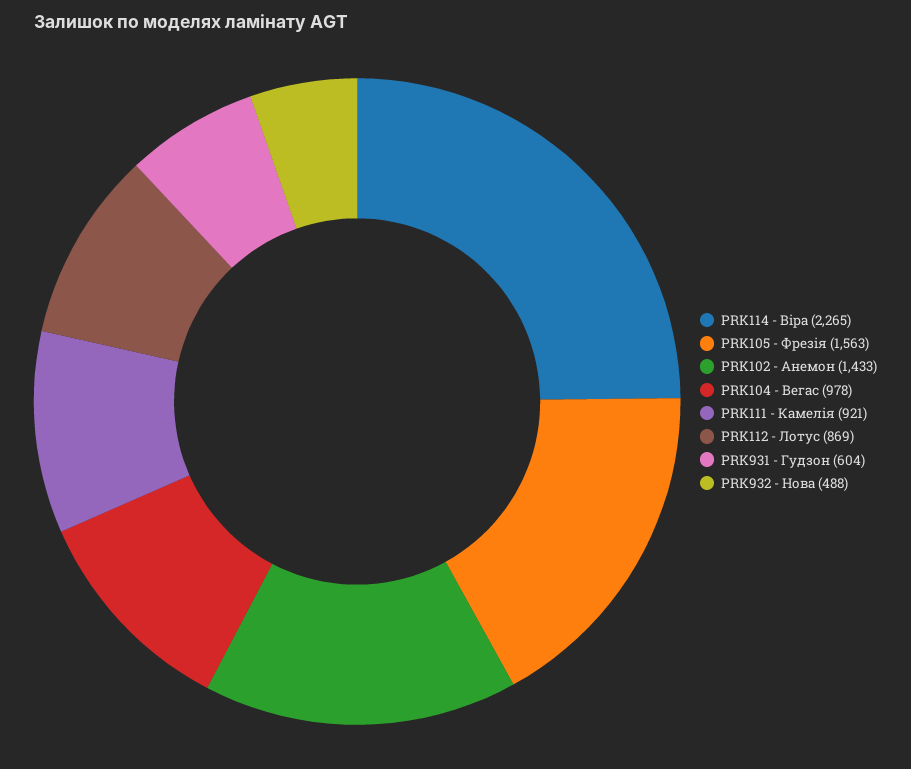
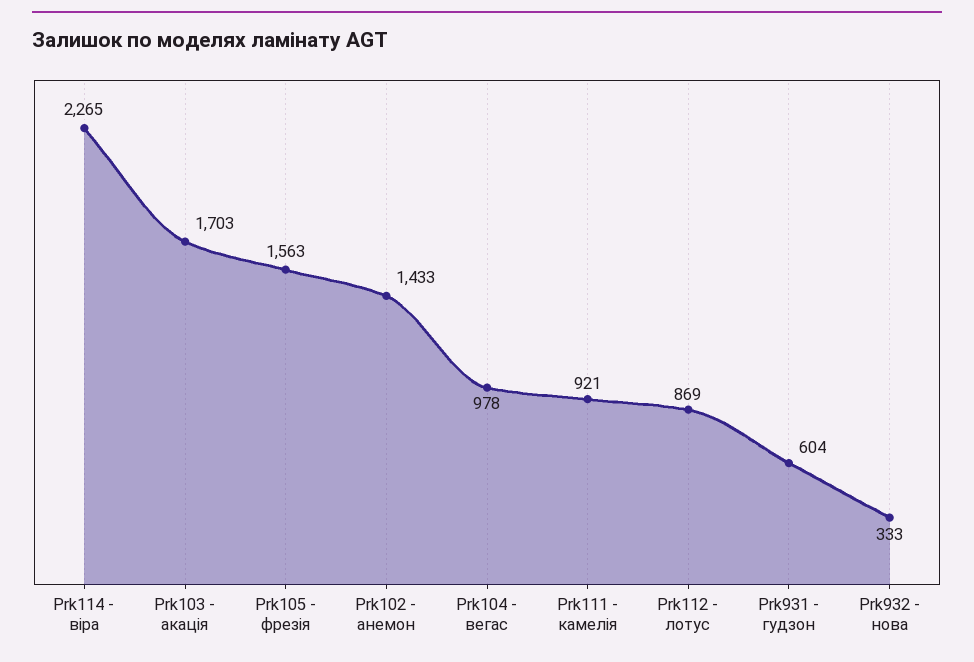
  {
    "PRK114 - Віра": 2265,
    "PRK105 - Фрезія": 1563,
    "PRK102 - Анемон": 1433,
    "PRK104 - Вегас": 978,
    "PRK111 - Камелія": 921,
    "PRK112 - Лотус": 869,
    "PRK931 - Гудзон": 604,
-   "PRK932 - Нова": 488
+   "PRK932 - Нова": 333,
+   "Prk103 - акація": 1703
  }

